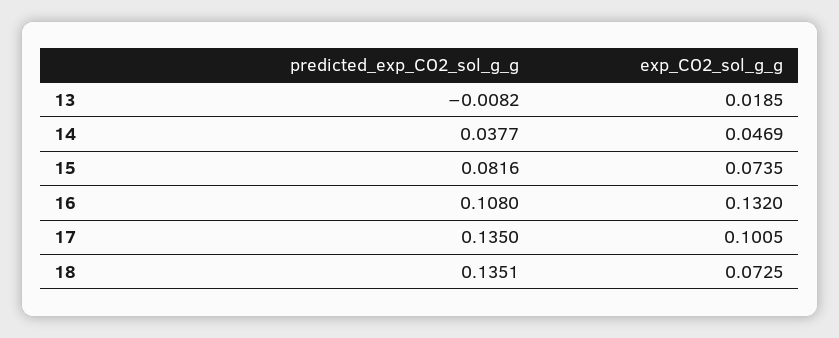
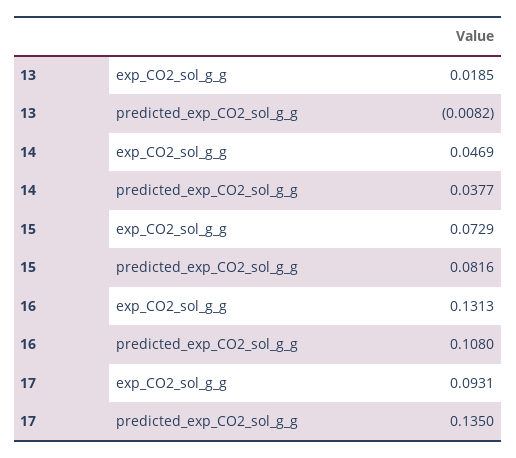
  {
    "predicted_exp_CO2_sol_g_g": {
      "13": -0.0082,
      "14": 0.0377,
      "15": 0.0816,
      "16": 0.108,
-     "17": 0.135,
+     "17": 0.135
-     "18": 0.1351
    },
    "exp_CO2_sol_g_g": {
      "13": 0.0185,
      "14": 0.0469,
-     "15": 0.0735,
+     "15": 0.0729,
-     "16": 0.132,
+     "16": 0.1313,
-     "17": 0.1005,
+     "17": 0.0931
-     "18": 0.0725
    }
  }

